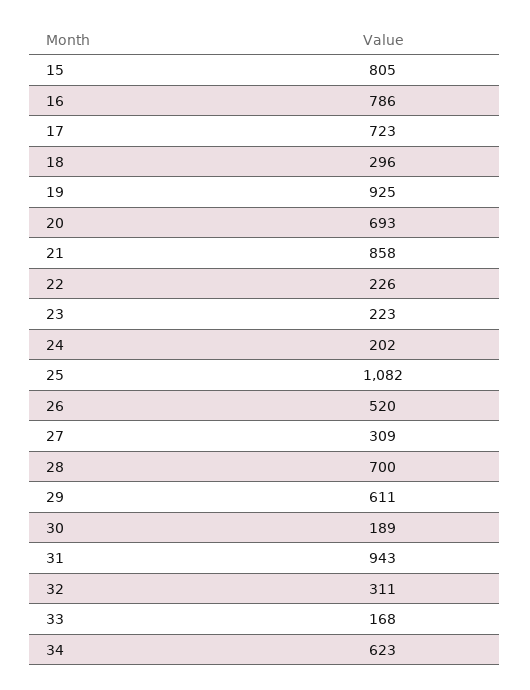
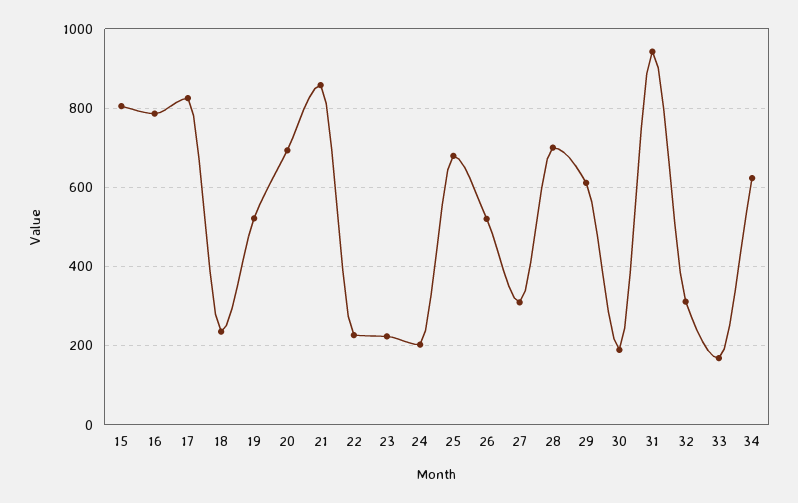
  {
    "15": 805,
    "16": 786,
-   "17": 723,
+   "17": 820,
-   "18": 296,
+   "18": 240,
-   "19": 925,
+   "19": 520,
    "20": 693,
    "21": 858,
    "22": 226,
    "23": 223,
    "24": 202,
-   "25": 1082,
+   "25": 680,
    "26": 520,
    "27": 309,
    "28": 700,
    "29": 611,
    "30": 189,
    "31": 943,
    "32": 311,
    "33": 168,
    "34": 623
  }

